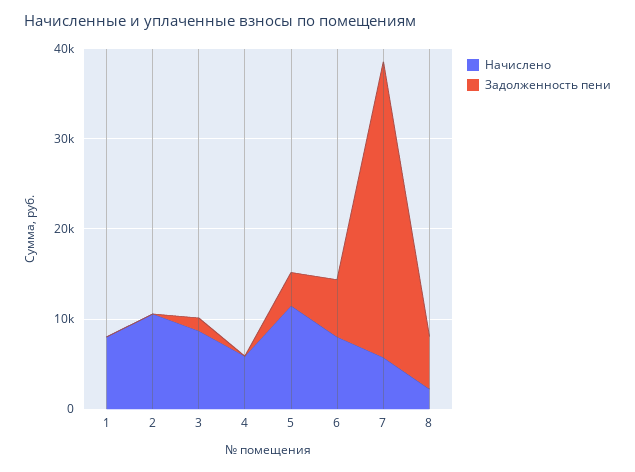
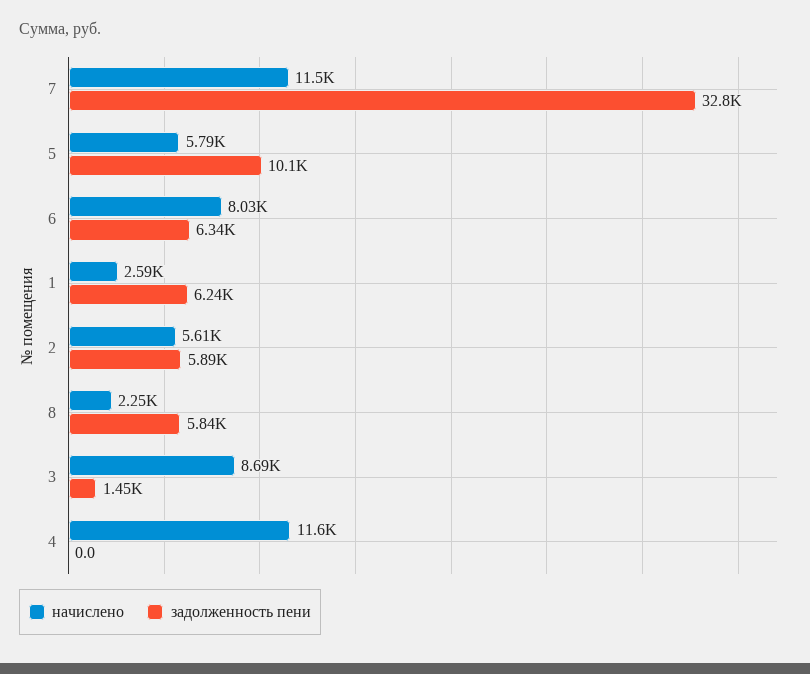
  {
    "Начислено": {
-     "1": 8000,
+     "1": 2590,
-     "2": 10000,
+     "2": 5610,
      "3": 8690,
-     "4": 6000,
+     "4": 11600,
-     "5": 12000,
+     "5": 5790,
      "6": 8030,
-     "7": 6000,
+     "7": 11500,
      "8": 2250
    },
    "Задолженность пени": {
-     "1": 0,
+     "1": 6240,
-     "2": 0,
+     "2": 5890,
      "3": 1450,
      "4": 0,
-     "5": 4000,
+     "5": 10100,
      "6": 6340,
      "7": 32800,
      "8": 5840
    }
  }

